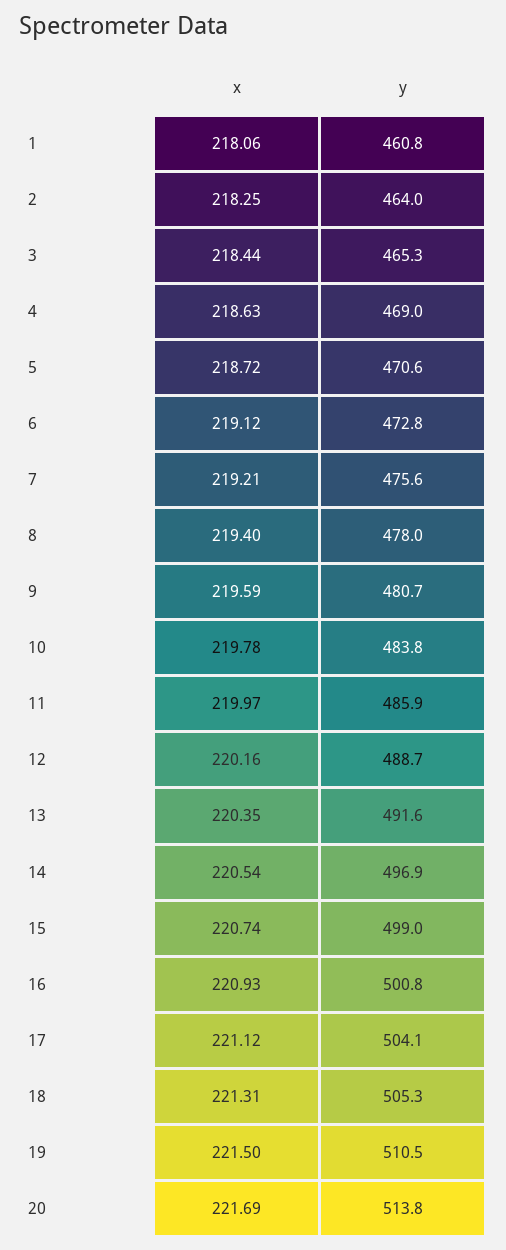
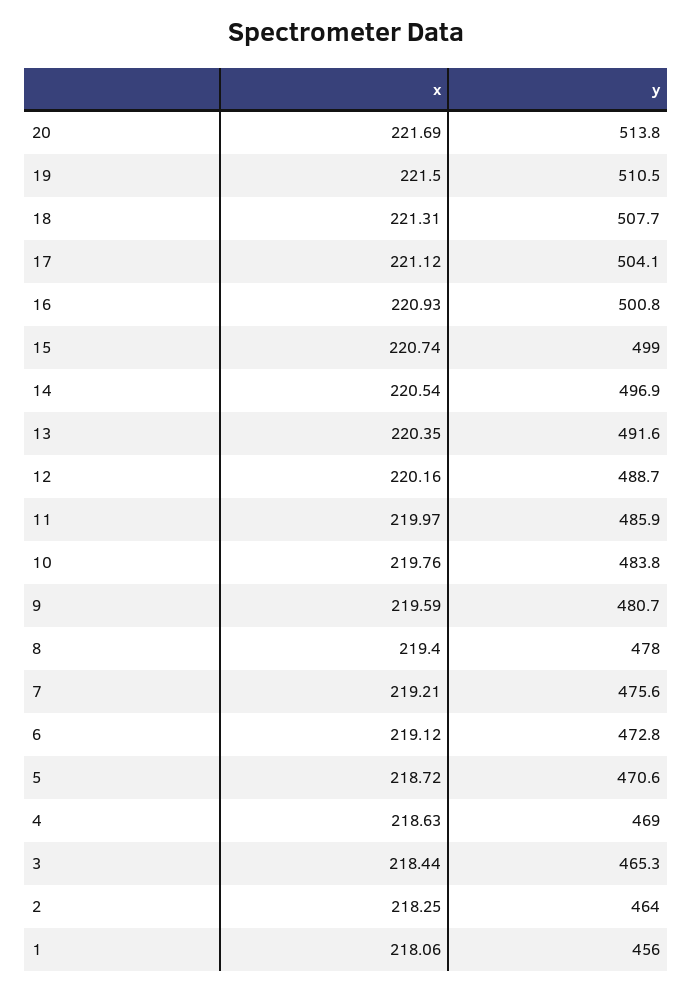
  {
    "x": {
      "1": 218.06,
      "2": 218.25,
      "3": 218.44,
      "4": 218.63,
      "5": 218.72,
      "6": 219.12,
      "7": 219.21,
      "8": 219.4,
      "9": 219.59,
-     "10": 219.78,
+     "10": 219.76,
      "11": 219.97,
      "12": 220.16,
      "13": 220.35,
      "14": 220.54,
      "15": 220.74,
      "16": 220.93,
      "17": 221.12,
      "18": 221.31,
      "19": 221.5,
      "20": 221.69
    },
    "y": {
-     "1": 460.8,
+     "1": 456,
      "2": 464,
      "3": 465.3,
      "4": 469,
      "5": 470.6,
      "6": 472.8,
      "7": 475.6,
      "8": 478,
      "9": 480.7,
      "10": 483.8,
      "11": 485.9,
      "12": 488.7,
      "13": 491.6,
      "14": 496.9,
      "15": 499,
      "16": 500.8,
      "17": 504.1,
-     "18": 505.3,
+     "18": 507.7,
      "19": 510.5,
      "20": 513.8
    }
  }

